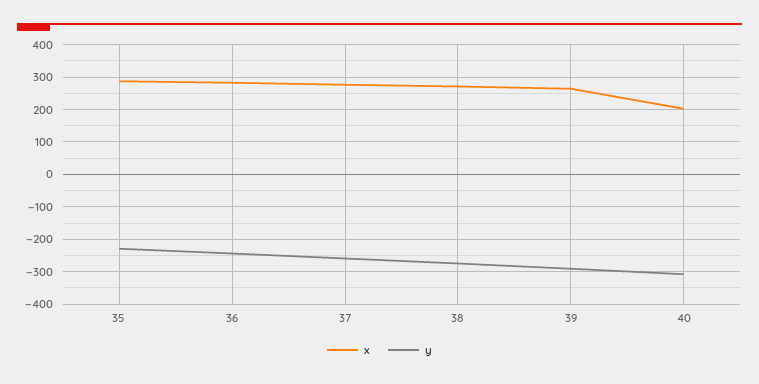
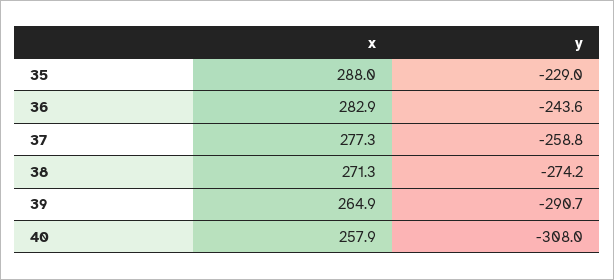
  {
    "x": {
      "35": 288,
      "36": 282.9,
      "37": 277.3,
      "38": 271.3,
      "39": 264.9,
-     "40": 200
+     "40": 257.9
    },
    "y": {
      "35": -229,
      "36": -243.6,
      "37": -258.8,
      "38": -274.2,
      "39": -290.7,
      "40": -308
    }
  }

